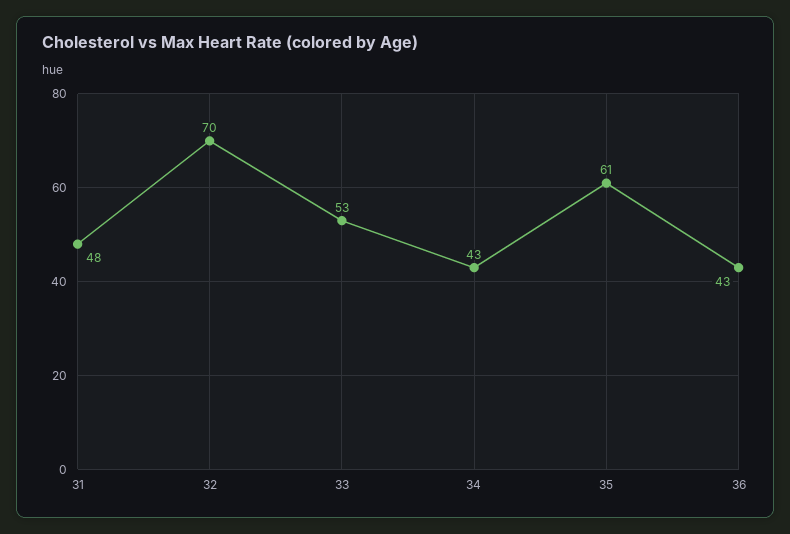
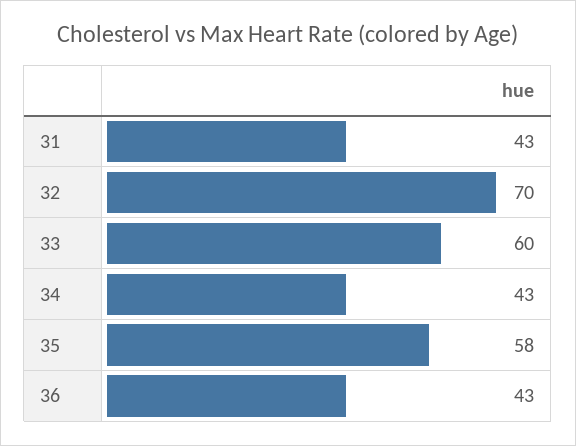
  {
-   "31": 48,
+   "31": 43,
    "32": 70,
-   "33": 53,
+   "33": 60,
    "34": 43,
-   "35": 61,
+   "35": 58,
    "36": 43
  }

